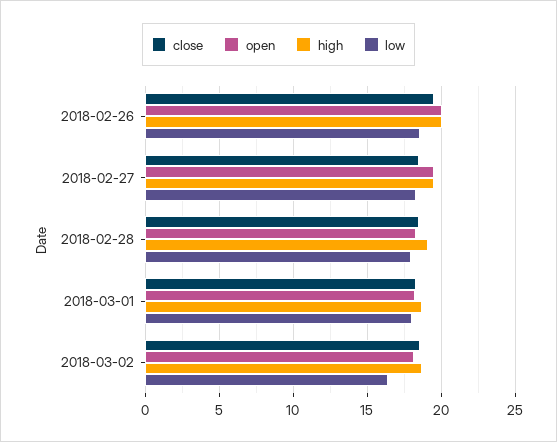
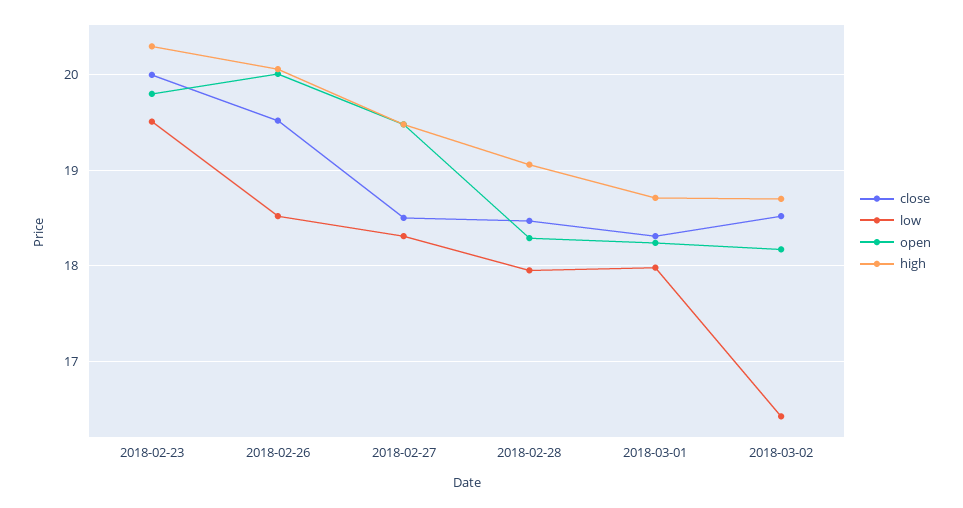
  {
    "close": {
      "2018-02-26": 19.5,
      "2018-02-27": 18.5,
      "2018-02-28": 18.5,
      "2018-03-01": 18.3,
-     "2018-03-02": 18.5
+     "2018-03-02": 18.5,
+     "2018-02-23": 20
    },
    "open": {
      "2018-02-26": 20,
      "2018-02-27": 19.5,
      "2018-02-28": 18.3,
      "2018-03-01": 18.2,
-     "2018-03-02": 18.2
+     "2018-03-02": 18.2,
+     "2018-02-23": 19.8
    },
    "high": {
      "2018-02-26": 20.1,
      "2018-02-27": 19.5,
      "2018-02-28": 19.1,
      "2018-03-01": 18.7,
-     "2018-03-02": 18.7
+     "2018-03-02": 18.7,
+     "2018-02-23": 20.3
    },
    "low": {
      "2018-02-26": 18.5,
      "2018-02-27": 18.3,
      "2018-02-28": 18,
      "2018-03-01": 18,
-     "2018-03-02": 16.4
+     "2018-03-02": 16.4,
+     "2018-02-23": 19.5
    }
  }

